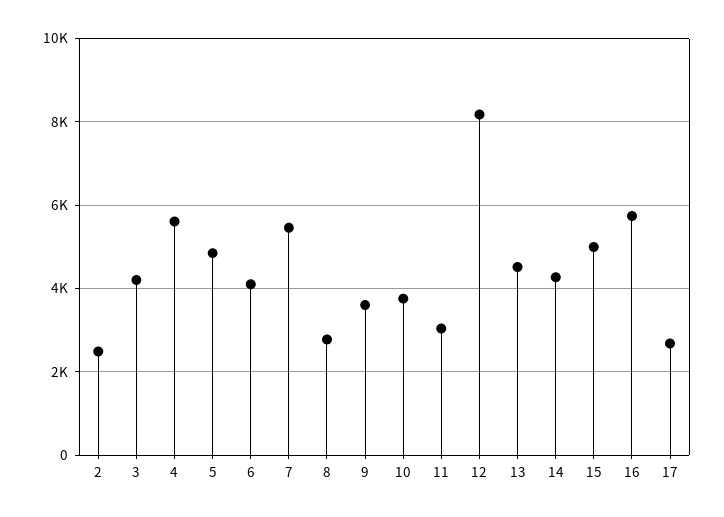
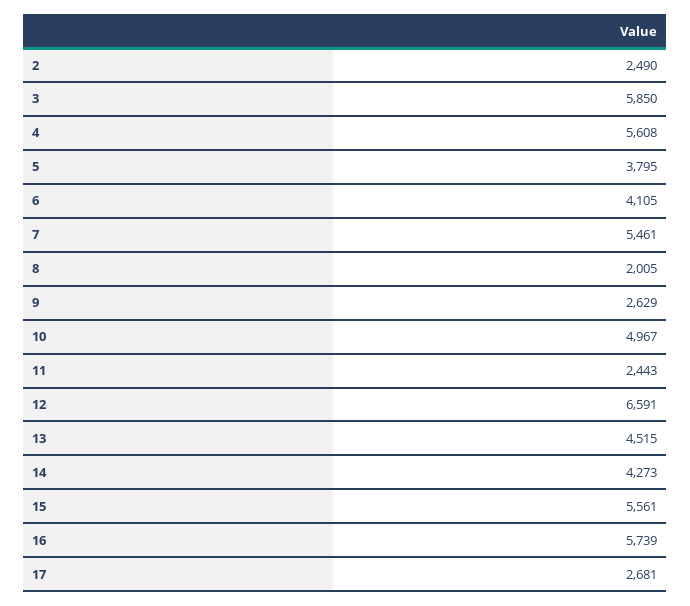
  {
    "2": 2490,
-   "3": 4200,
+   "3": 5850,
    "4": 5608,
-   "5": 4800,
+   "5": 3795,
    "6": 4105,
    "7": 5461,
-   "8": 2800,
+   "8": 2005,
-   "9": 3600,
+   "9": 2629,
-   "10": 3800,
+   "10": 4967,
-   "11": 3000,
+   "11": 2443,
-   "12": 8200,
+   "12": 6591,
    "13": 4515,
    "14": 4273,
-   "15": 5000,
+   "15": 5561,
    "16": 5739,
    "17": 2681
  }

